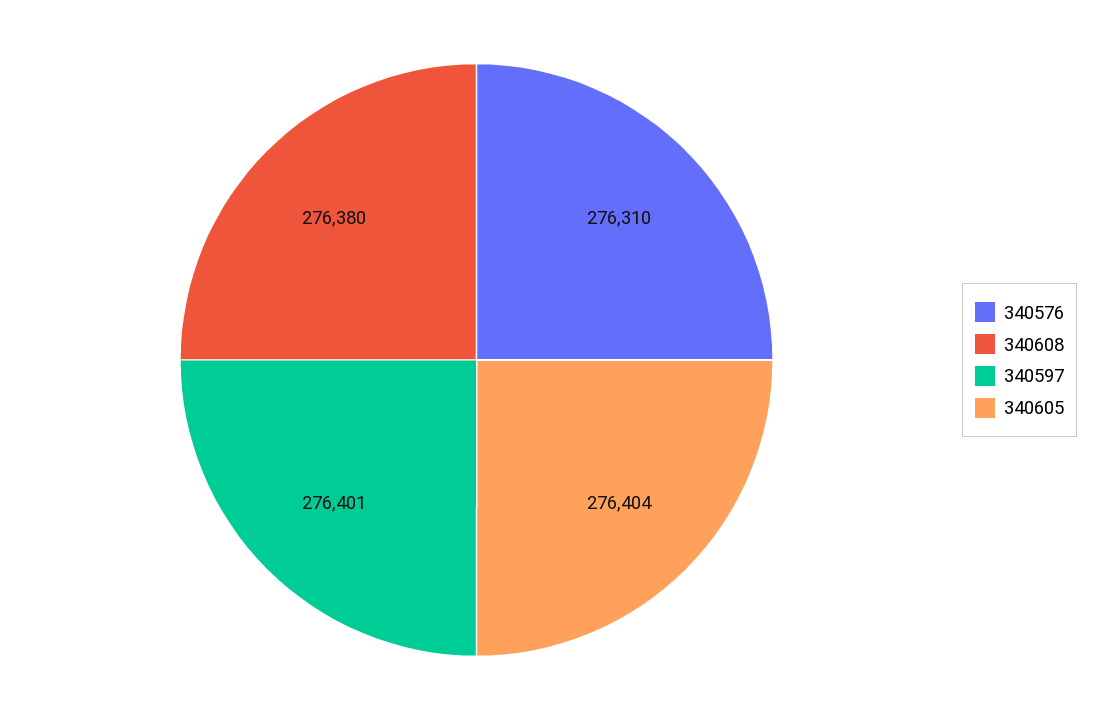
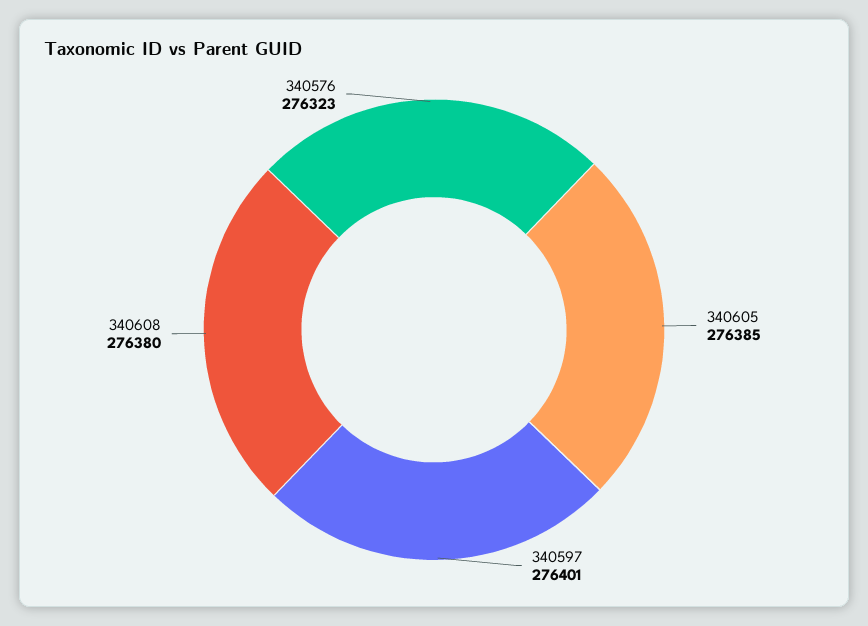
  {
-   "340576": 276310,
+   "340576": 276323,
    "340608": 276380,
    "340597": 276401,
-   "340605": 276404
+   "340605": 276385
  }

